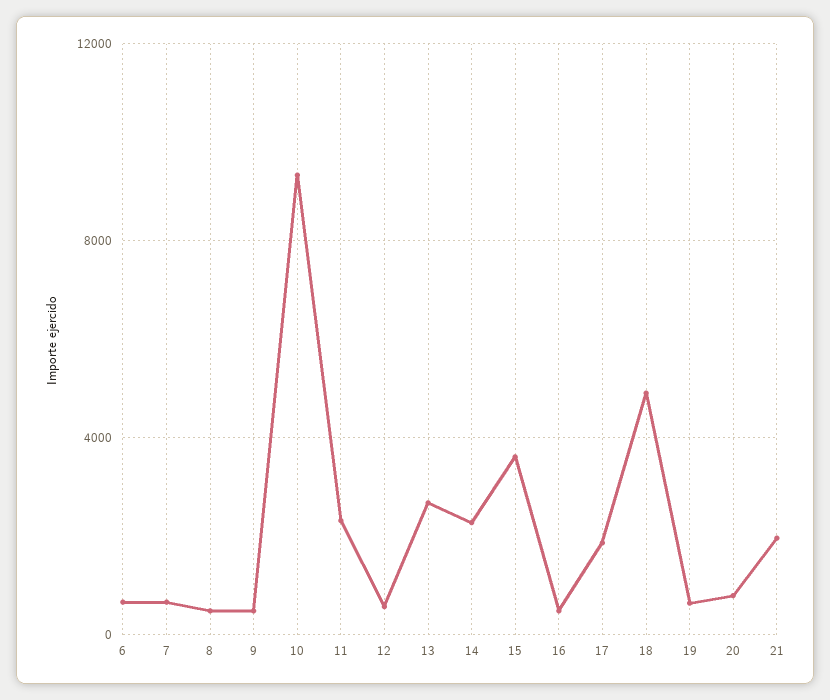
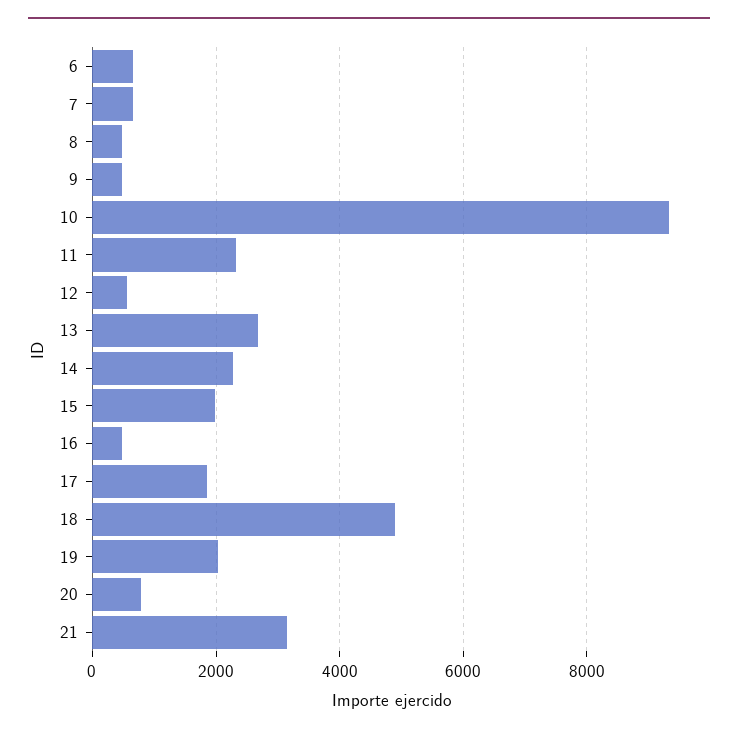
  {
    "6": 600,
    "7": 600,
    "8": 400,
    "9": 400,
    "10": 9400,
    "11": 2400,
    "12": 600,
    "13": 2600,
    "14": 2200,
-   "15": 3500,
+   "15": 2000,
    "16": 400,
    "17": 1800,
    "18": 5000,
-   "19": 500,
+   "19": 2000,
    "20": 800,
-   "21": 2000
+   "21": 3200
  }

